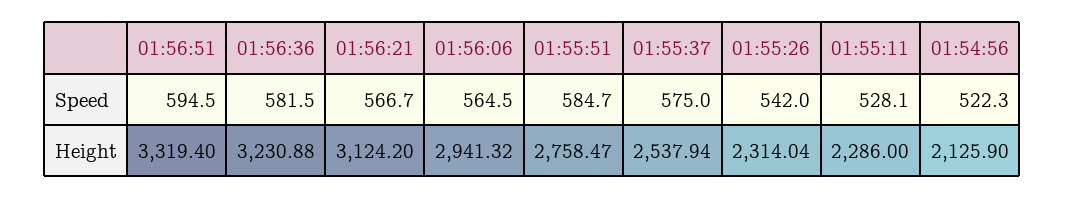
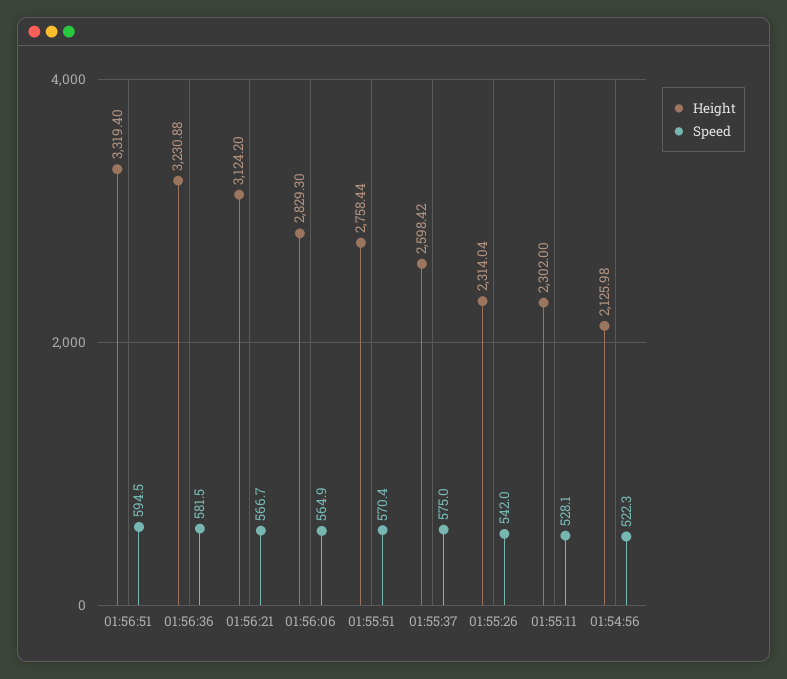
  {
    "Speed": {
      "01:56:51": 594.5,
      "01:56:36": 581.5,
      "01:56:21": 566.7,
-     "01:56:06": 564.5,
+     "01:56:06": 564.9,
-     "01:55:51": 584.7,
+     "01:55:51": 570.4,
      "01:55:37": 575,
      "01:55:26": 542,
      "01:55:11": 528.1,
      "01:54:56": 522.3
    },
    "Height": {
      "01:56:51": 3319.4,
      "01:56:36": 3230.88,
      "01:56:21": 3124.2,
-     "01:56:06": 2941.32,
+     "01:56:06": 2829.3,
-     "01:55:51": 2758.47,
+     "01:55:51": 2758.44,
-     "01:55:37": 2537.94,
+     "01:55:37": 2598.42,
      "01:55:26": 2314.04,
-     "01:55:11": 2286,
+     "01:55:11": 2302,
-     "01:54:56": 2125.9
+     "01:54:56": 2125.98
    }
  }

